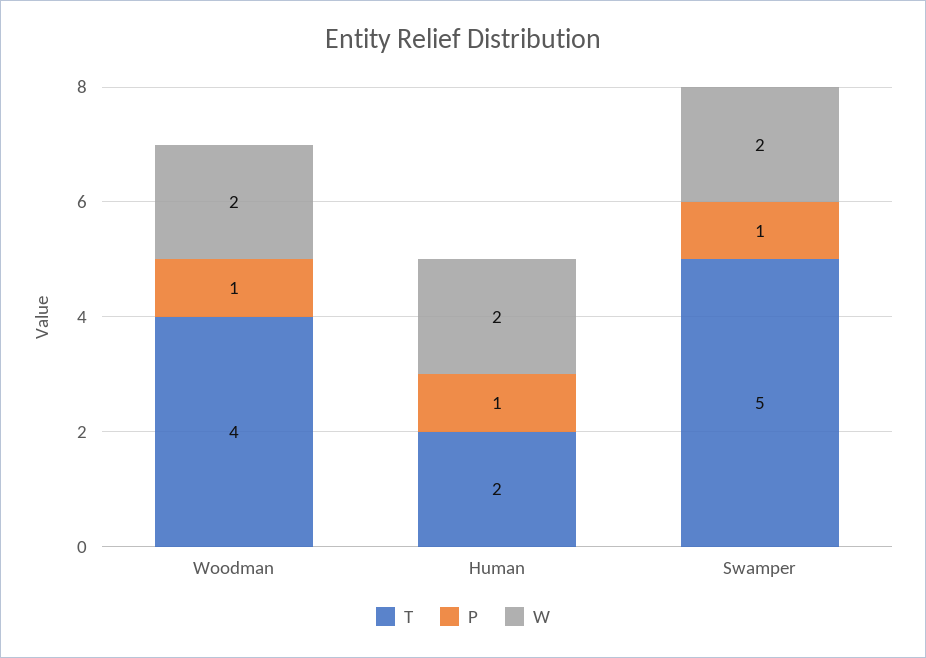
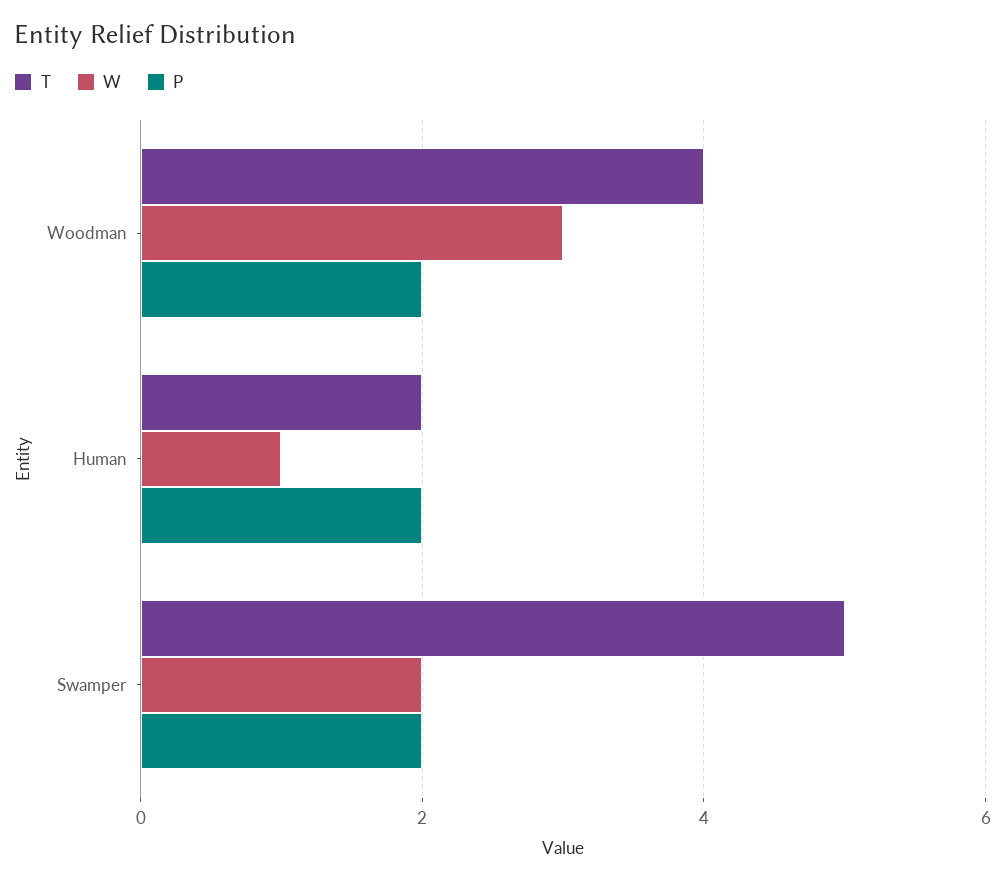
  {
    "T": {
      "Woodman": 4,
      "Human": 2,
      "Swamper": 5
    },
    "P": {
-     "Woodman": 1,
+     "Woodman": 2,
-     "Human": 1,
+     "Human": 2,
-     "Swamper": 1
+     "Swamper": 2
    },
    "W": {
-     "Woodman": 2,
+     "Woodman": 3,
-     "Human": 2,
+     "Human": 1,
      "Swamper": 2
    }
  }

